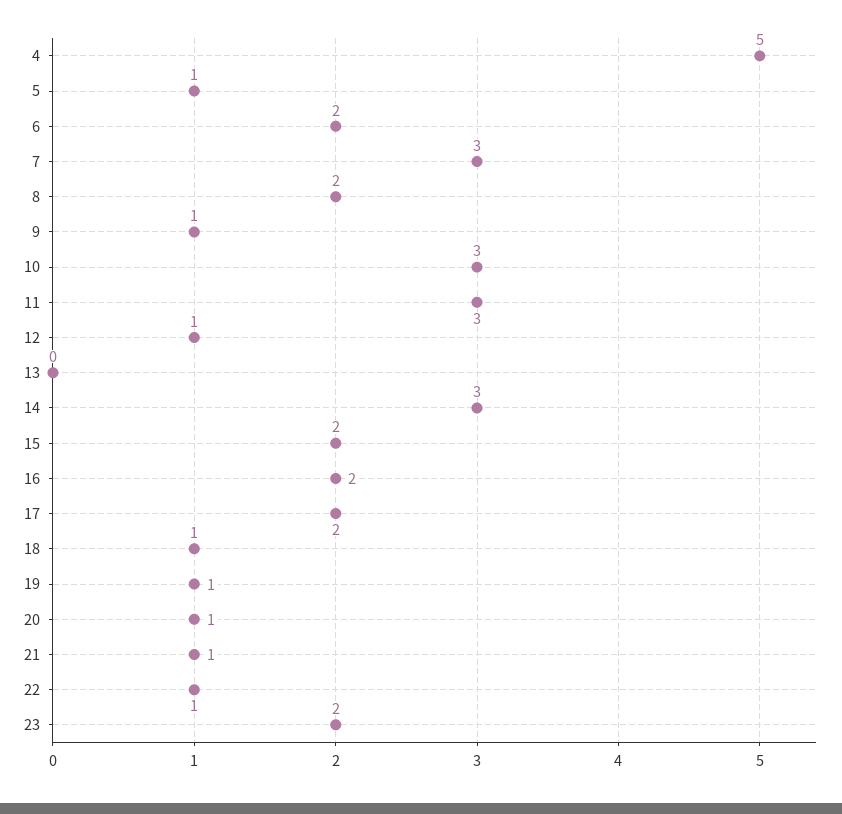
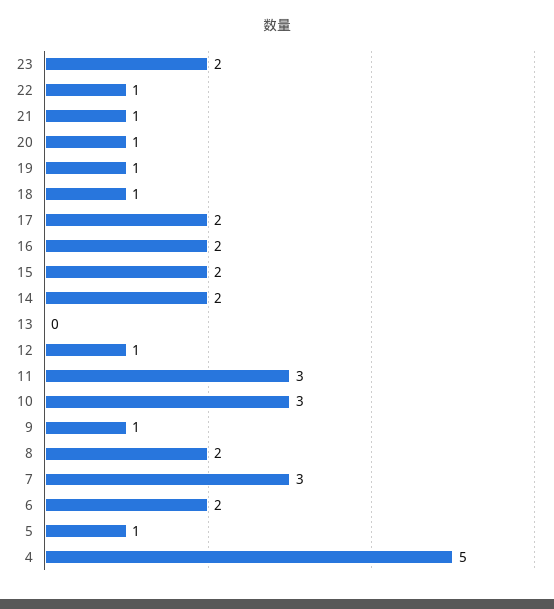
  {
    "4": 5,
    "5": 1,
    "6": 2,
    "7": 3,
    "8": 2,
    "9": 1,
    "10": 3,
    "11": 3,
    "12": 1,
    "13": 0,
-   "14": 3,
+   "14": 2,
    "15": 2,
    "16": 2,
    "17": 2,
    "18": 1,
    "19": 1,
    "20": 1,
    "21": 1,
    "22": 1,
    "23": 2
  }

